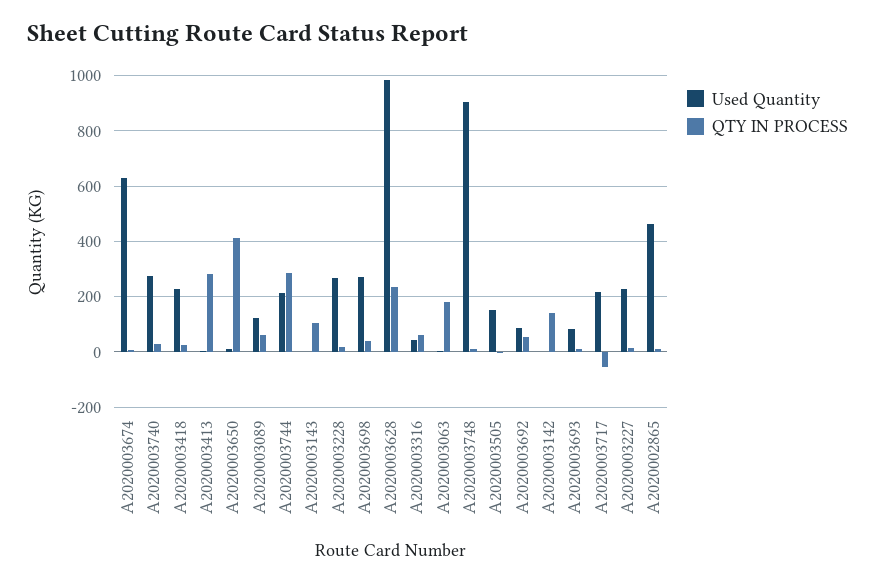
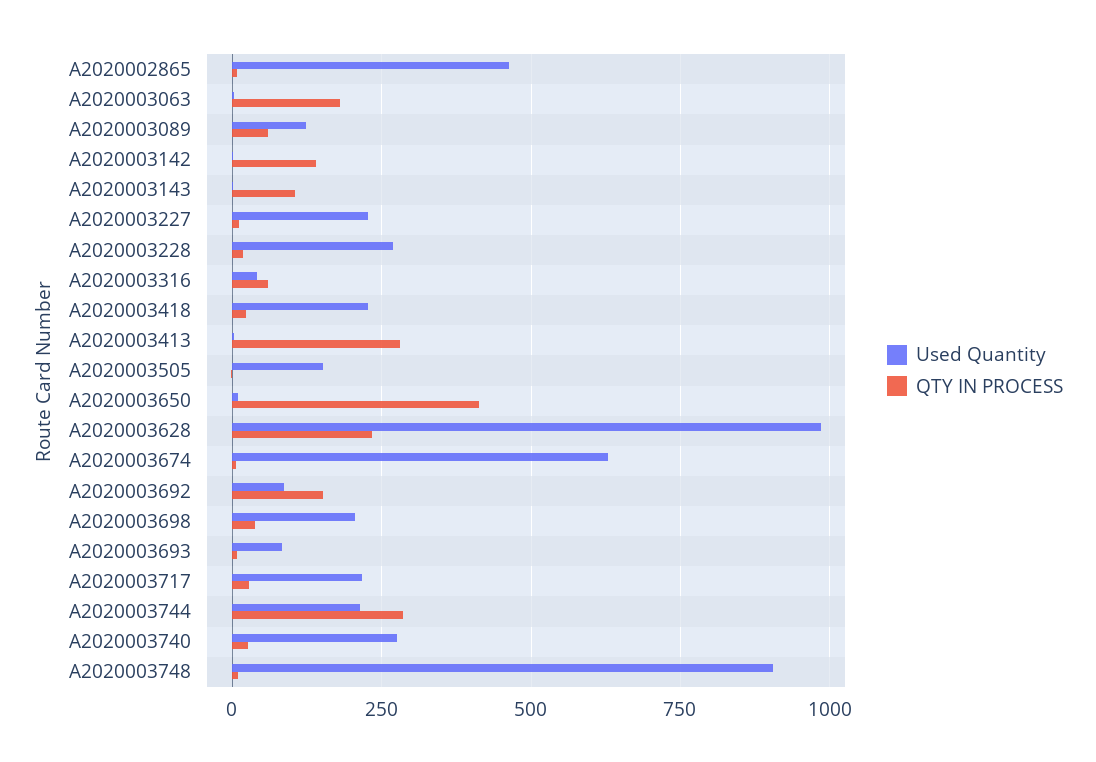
  {
    "Used Quantity": {
      "A2020003674": 625,
      "A2020003740": 275,
      "A2020003418": 225,
      "A2020003413": 0,
      "A2020003650": 0,
      "A2020003089": 125,
      "A2020003744": 225,
      "A2020003143": 0,
      "A2020003228": 275,
-     "A2020003698": 275,
+     "A2020003698": 200,
      "A2020003628": 975,
      "A2020003316": 50,
      "A2020003063": 0,
      "A2020003748": 900,
      "A2020003505": 150,
      "A2020003692": 75,
      "A2020003142": 0,
      "A2020003693": 75,
      "A2020003717": 225,
      "A2020003227": 225,
      "A2020002865": 475
    },
    "QTY IN PROCESS": {
      "A2020003674": 0,
      "A2020003740": 25,
      "A2020003418": 25,
      "A2020003413": 275,
      "A2020003650": 425,
      "A2020003089": 50,
      "A2020003744": 275,
      "A2020003143": 100,
      "A2020003228": 25,
      "A2020003698": 50,
      "A2020003628": 225,
      "A2020003316": 50,
      "A2020003063": 175,
      "A2020003748": 0,
      "A2020003505": 0,
-     "A2020003692": 50,
+     "A2020003692": 150,
      "A2020003142": 150,
      "A2020003693": 0,
-     "A2020003717": -50,
+     "A2020003717": 25,
      "A2020003227": 0,
      "A2020002865": 0
    }
  }

